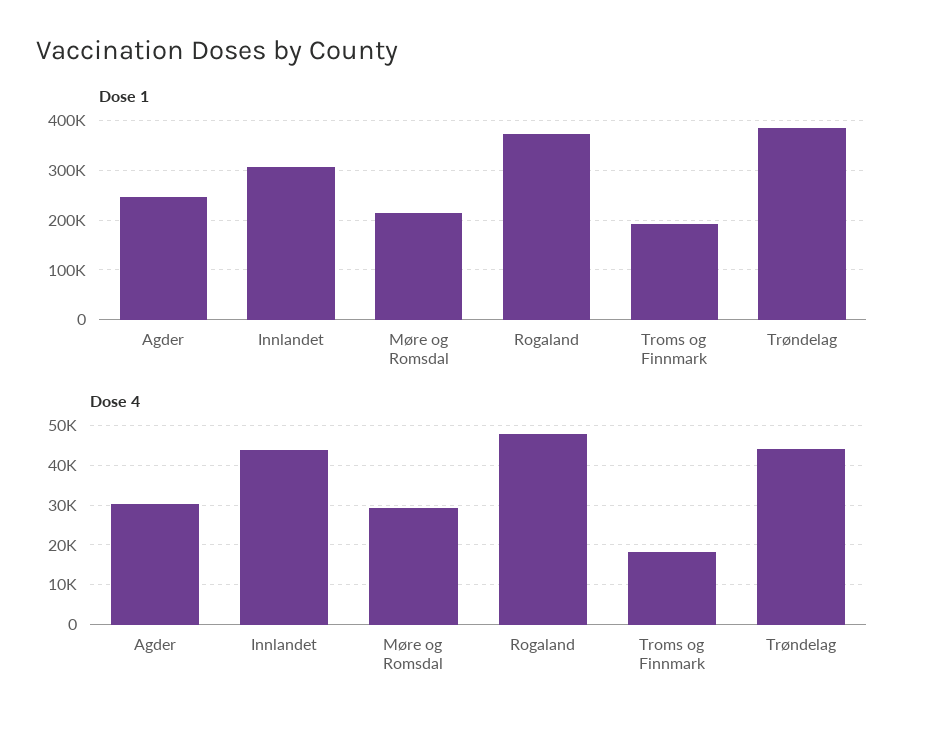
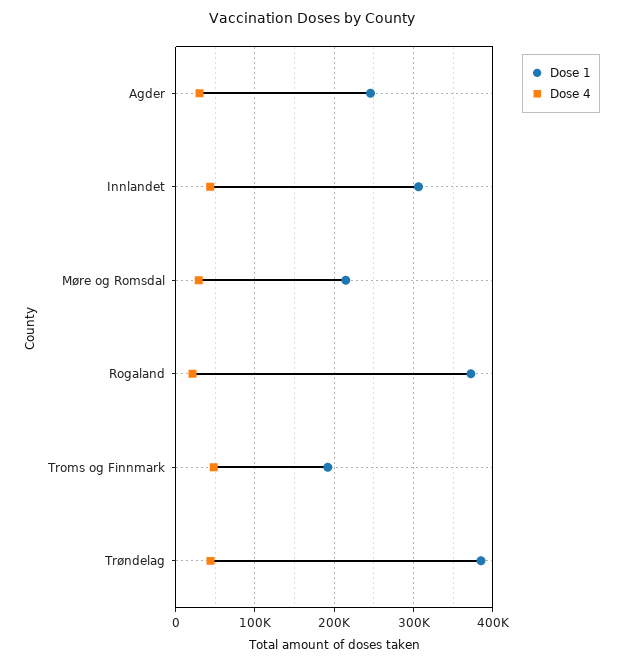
  {
    "Dose 1": {
      "Agder": 250000,
      "Innlandet": 310000,
      "Møre og Romsdal": 210000,
      "Rogaland": 370000,
      "Troms og Finnmark": 190000,
      "Trøndelag": 390000
    },
    "Dose 4": {
      "Agder": 30000,
      "Innlandet": 44000,
      "Møre og Romsdal": 30000,
-     "Rogaland": 48000,
+     "Rogaland": 20000,
-     "Troms og Finnmark": 18000,
+     "Troms og Finnmark": 50000,
      "Trøndelag": 44000
    }
  }

